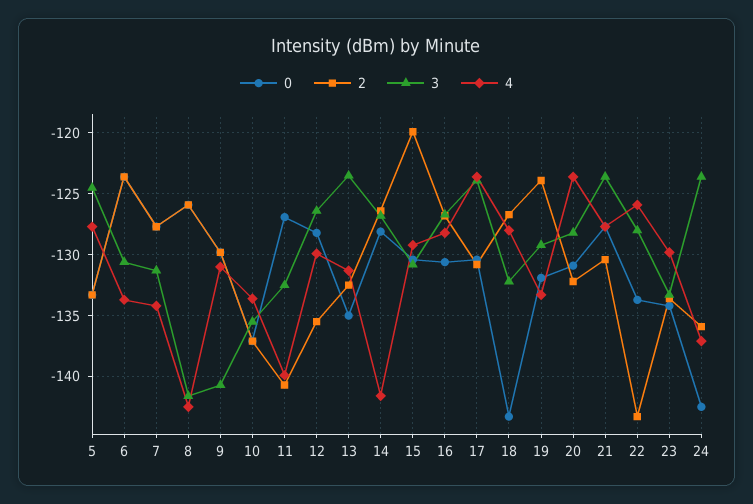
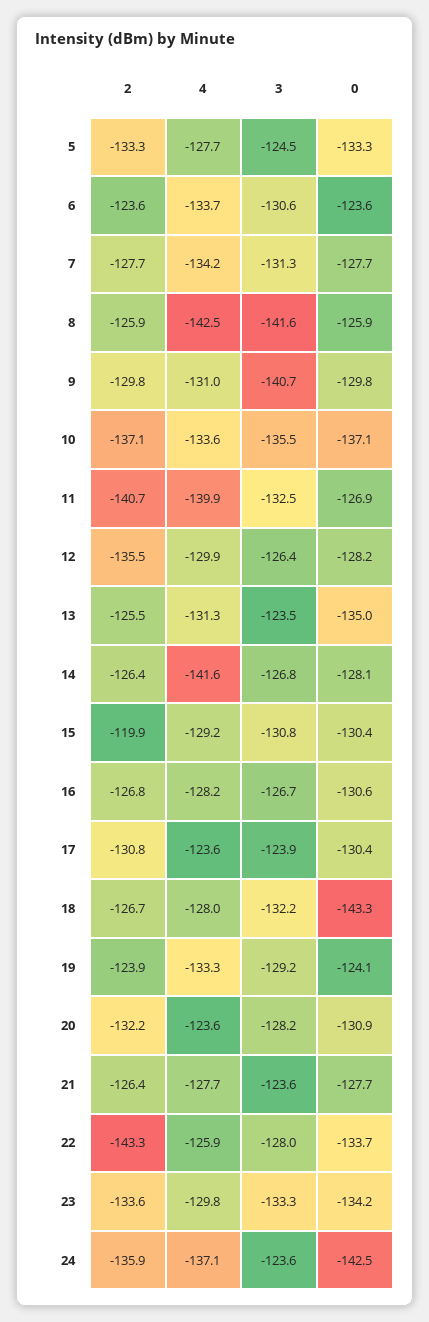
  {
    "0": {
      "5": -133.3,
      "6": -123.6,
      "7": -127.7,
      "8": -125.9,
      "9": -129.8,
      "10": -137.1,
      "11": -126.9,
      "12": -128.2,
      "13": -135,
      "14": -128.1,
      "15": -130.4,
      "16": -130.6,
      "17": -130.4,
      "18": -143.3,
-     "19": -132,
+     "19": -124.1,
      "20": -130.9,
      "21": -127.7,
      "22": -133.7,
      "23": -134.2,
      "24": -142.5
    },
    "2": {
      "5": -133.3,
      "6": -123.6,
      "7": -127.7,
      "8": -125.9,
      "9": -129.8,
      "10": -137.1,
      "11": -140.7,
      "12": -135.5,
-     "13": -132.5,
+     "13": -125.5,
      "14": -126.4,
      "15": -119.9,
      "16": -126.8,
      "17": -130.8,
      "18": -126.7,
      "19": -123.9,
      "20": -132.2,
-     "21": -130.5,
+     "21": -126.4,
      "22": -143.3,
      "23": -133.6,
      "24": -135.9
    },
    "3": {
      "5": -124.5,
      "6": -130.6,
      "7": -131.3,
      "8": -141.6,
      "9": -140.7,
      "10": -135.5,
      "11": -132.5,
      "12": -126.4,
      "13": -123.5,
      "14": -126.8,
      "15": -130.8,
      "16": -126.7,
      "17": -123.9,
      "18": -132.2,
      "19": -129.2,
      "20": -128.2,
      "21": -123.6,
      "22": -128,
      "23": -133.3,
      "24": -123.6
    },
    "4": {
      "5": -127.7,
      "6": -133.7,
      "7": -134.2,
      "8": -142.5,
      "9": -131,
      "10": -133.6,
      "11": -139.9,
      "12": -129.9,
      "13": -131.3,
      "14": -141.6,
      "15": -129.2,
      "16": -128.2,
      "17": -123.6,
      "18": -128,
      "19": -133.3,
      "20": -123.6,
      "21": -127.7,
      "22": -125.9,
      "23": -129.8,
      "24": -137.1
    }
  }

